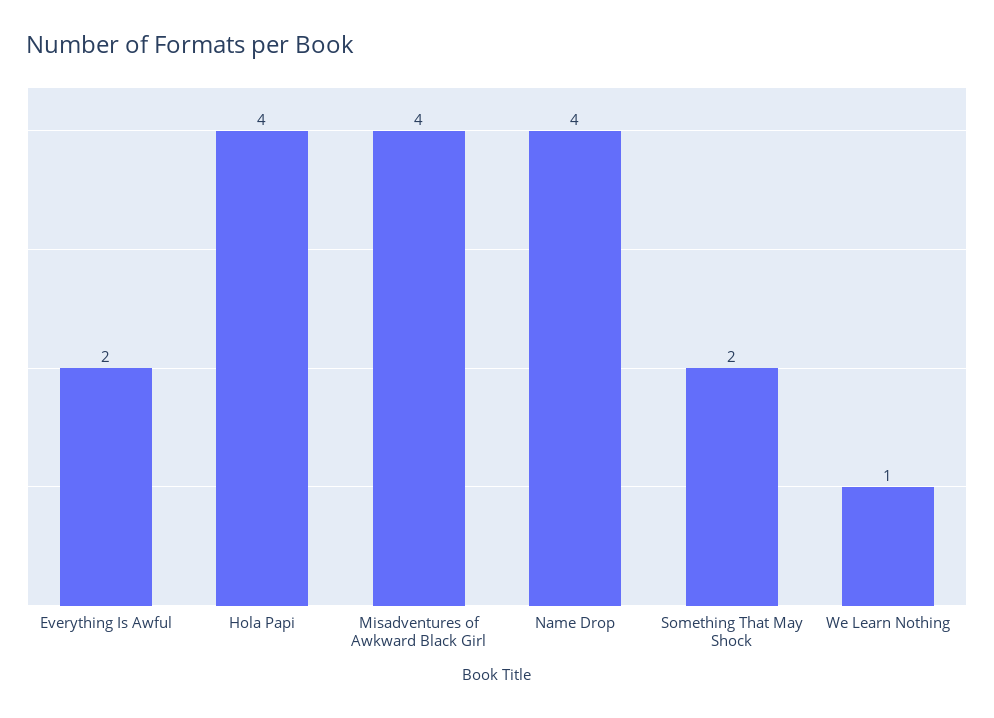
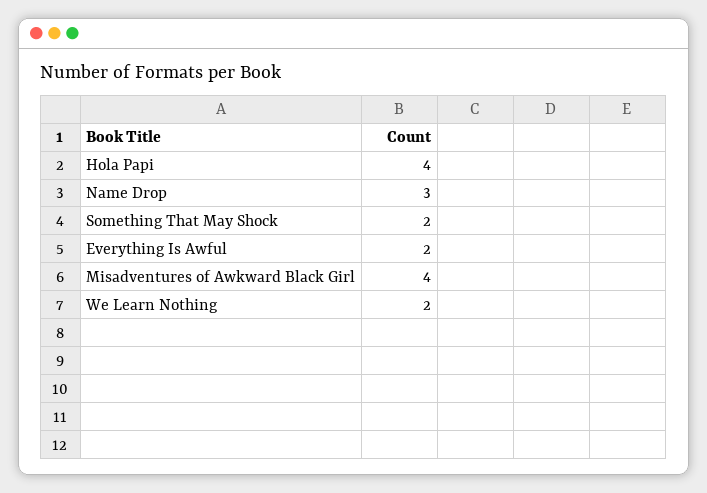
  {
    "Everything Is Awful": 2,
    "Hola Papi": 4,
    "Misadventures of Awkward Black Girl": 4,
-   "Name Drop": 4,
+   "Name Drop": 3,
    "Something That May Shock": 2,
-   "We Learn Nothing": 1
+   "We Learn Nothing": 2
  }

